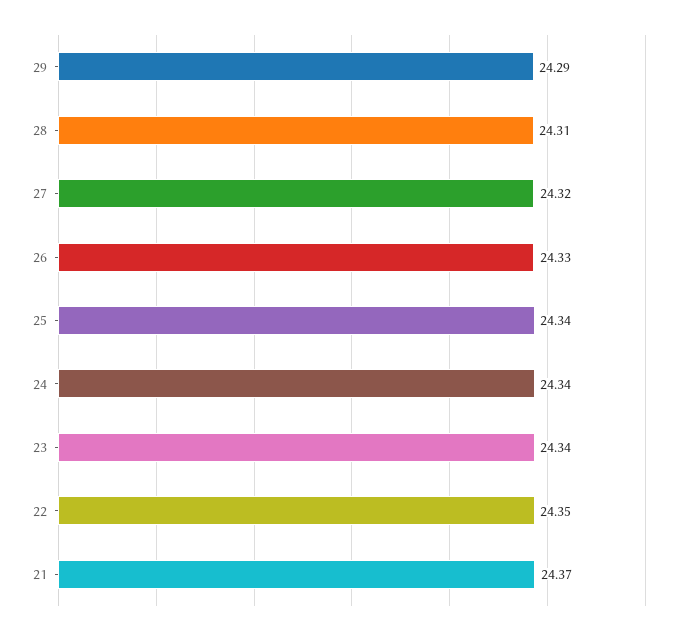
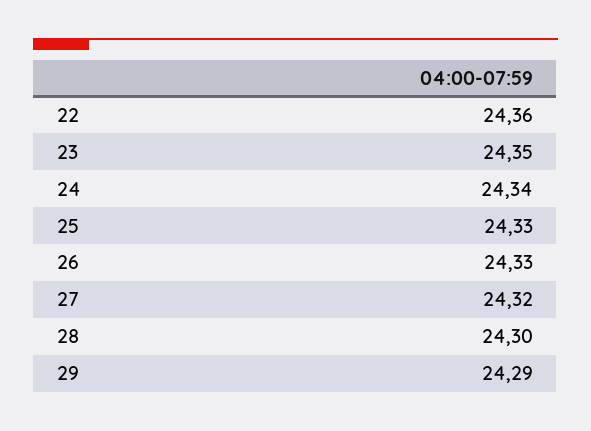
  {
    "29": 24.29,
-   "28": 24.31,
+   "28": 24.3,
    "27": 24.32,
    "26": 24.33,
-   "25": 24.34,
+   "25": 24.33,
    "24": 24.34,
-   "23": 24.34,
+   "23": 24.35,
-   "22": 24.35,
+   "22": 24.36
-   "21": 24.37
  }

